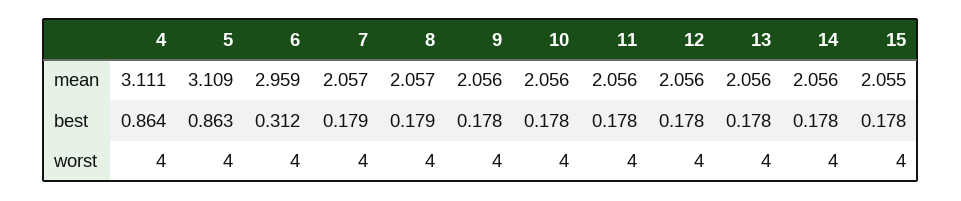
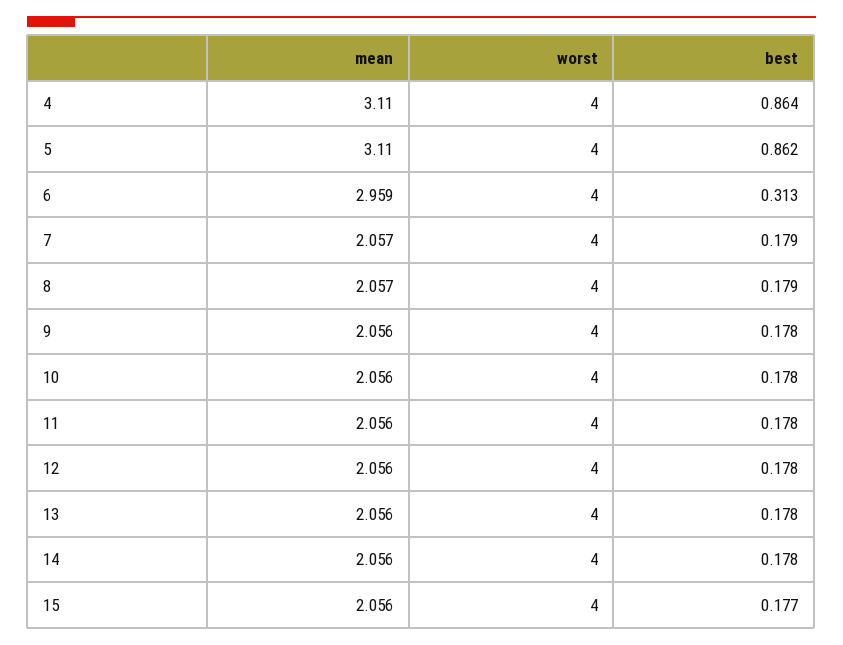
  {
    "4": {
-     "mean": 3.111,
+     "mean": 3.11,
      "best": 0.864,
      "worst": 4
    },
    "5": {
-     "mean": 3.109,
+     "mean": 3.11,
-     "best": 0.863,
+     "best": 0.862,
      "worst": 4
    },
    "6": {
      "mean": 2.959,
-     "best": 0.312,
+     "best": 0.313,
      "worst": 4
    },
    "7": {
      "mean": 2.057,
      "best": 0.179,
      "worst": 4
    },
    "8": {
      "mean": 2.057,
      "best": 0.179,
      "worst": 4
    },
    "9": {
      "mean": 2.056,
      "best": 0.178,
      "worst": 4
    },
    "10": {
      "mean": 2.056,
      "best": 0.178,
      "worst": 4
    },
    "11": {
      "mean": 2.056,
      "best": 0.178,
      "worst": 4
    },
    "12": {
      "mean": 2.056,
      "best": 0.178,
      "worst": 4
    },
    "13": {
      "mean": 2.056,
      "best": 0.178,
      "worst": 4
    },
    "14": {
      "mean": 2.056,
      "best": 0.178,
      "worst": 4
    },
    "15": {
-     "mean": 2.055,
+     "mean": 2.056,
-     "best": 0.178,
+     "best": 0.177,
      "worst": 4
    }
  }

